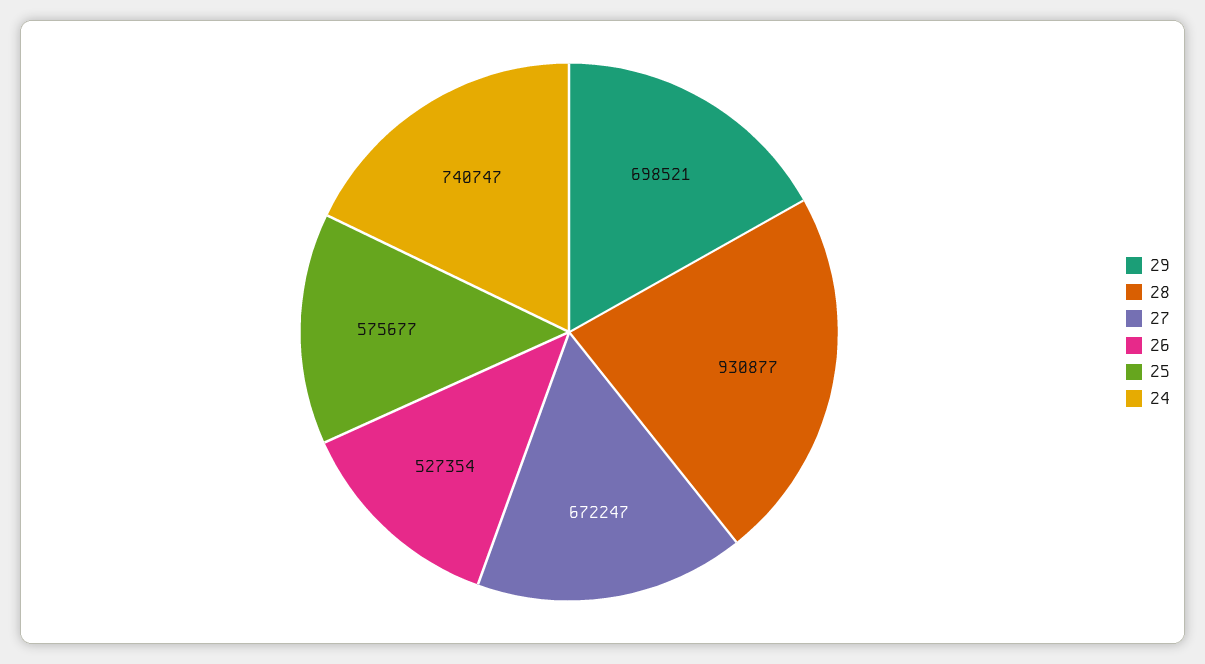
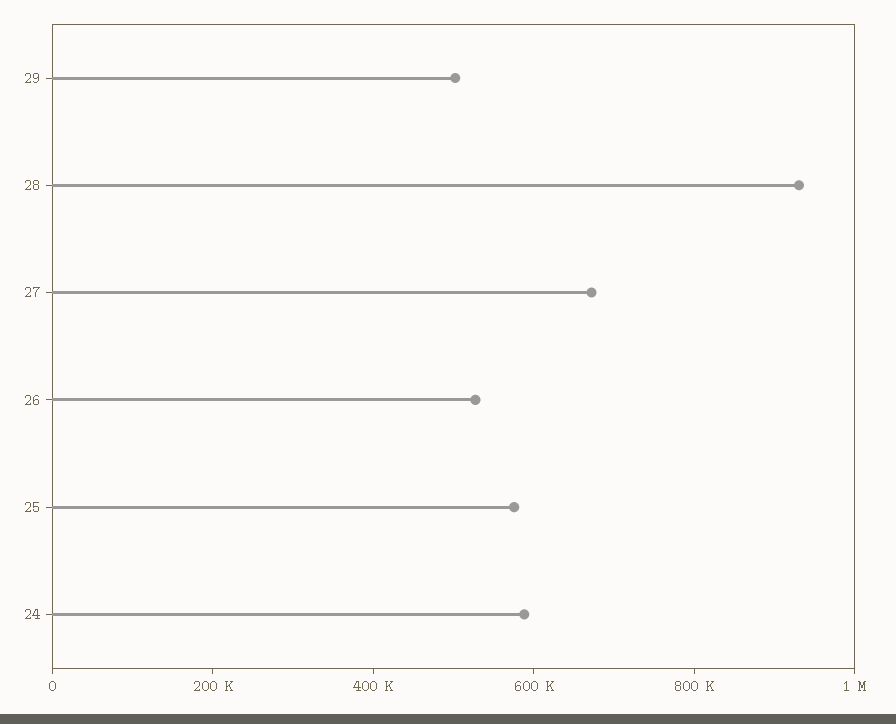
  {
-   "29": 698521,
+   "29": 500000,
    "28": 930877,
    "27": 672247,
    "26": 527354,
    "25": 575677,
-   "24": 740747
+   "24": 600000
  }

